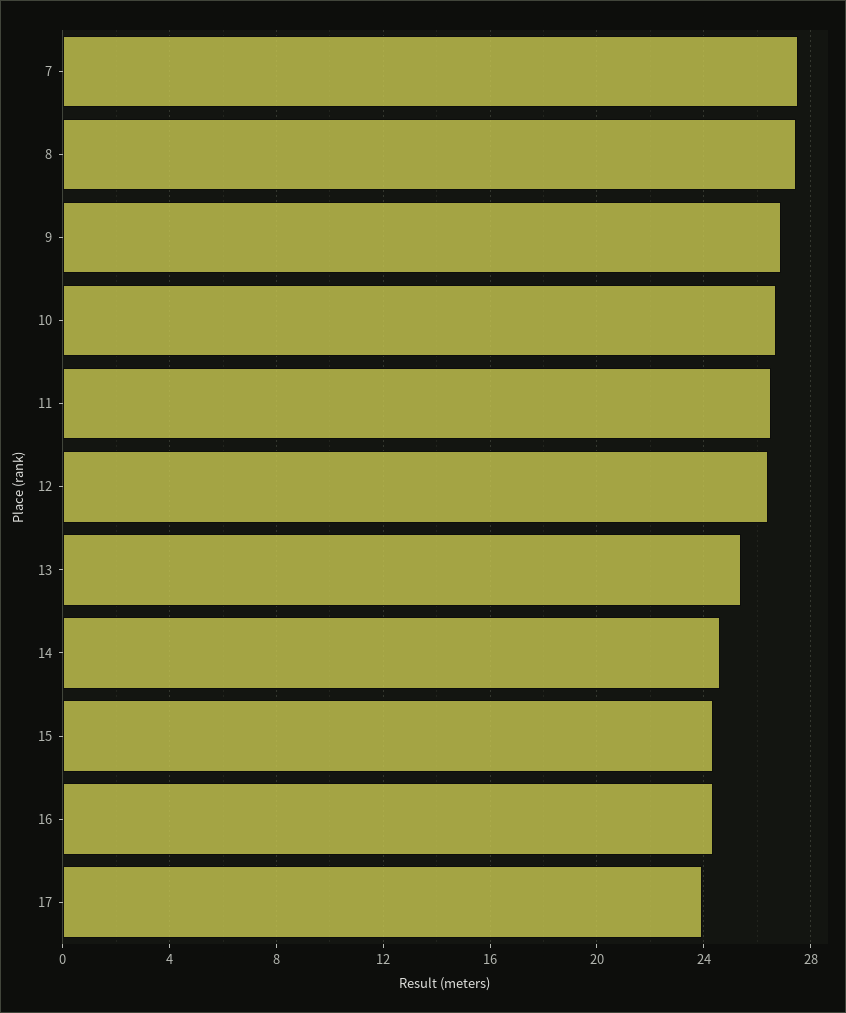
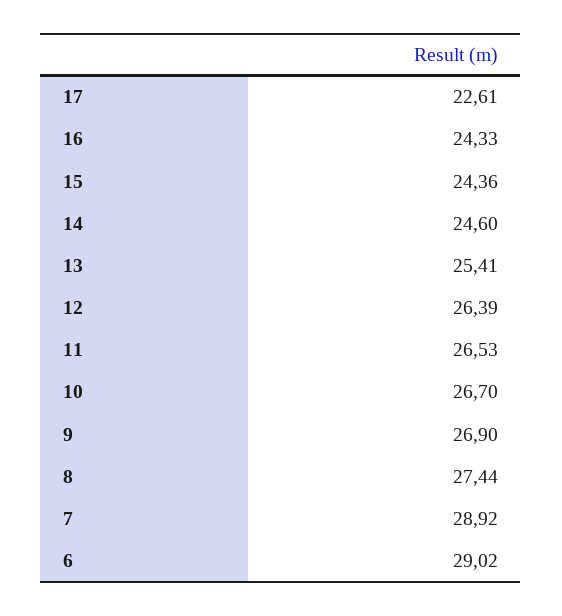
  {
-   "7": 27.5,
+   "7": 28.92,
    "8": 27.44,
    "9": 26.9,
    "10": 26.7,
    "11": 26.53,
    "12": 26.39,
    "13": 25.41,
    "14": 24.6,
    "15": 24.36,
    "16": 24.33,
-   "17": 24
+   "17": 22.61,
+   "6": 29.02
  }

